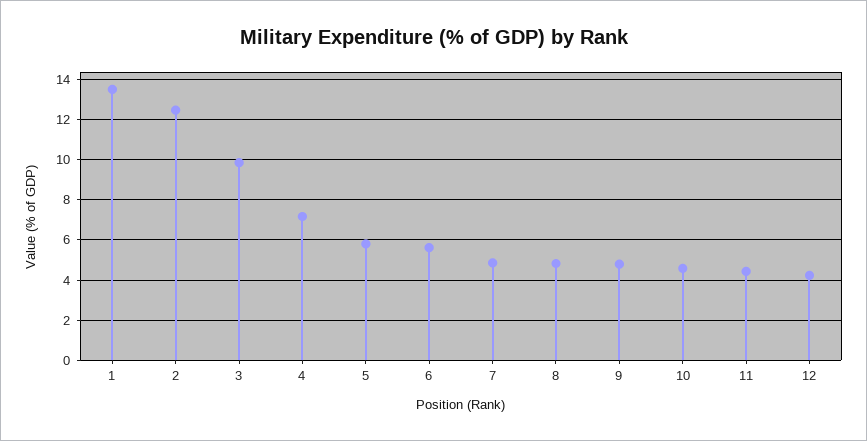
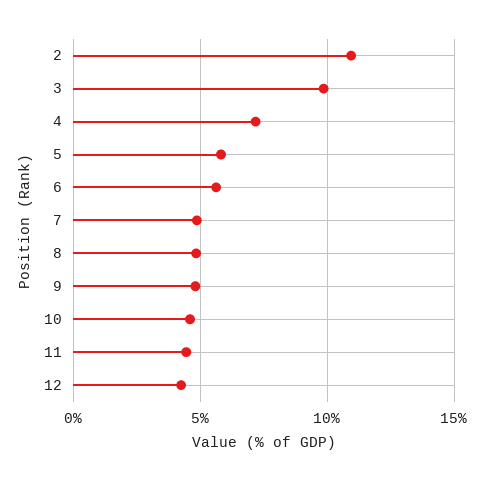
  {
-   "1": 13.5,
-   "2": 12.5,
+   "2": 11,
    "3": 10,
    "4": 7,
    "5": 6,
    "6": 5.5,
    "7": 5,
    "8": 5,
    "9": 5,
    "10": 4.5,
    "11": 4.5,
    "12": 4
  }

